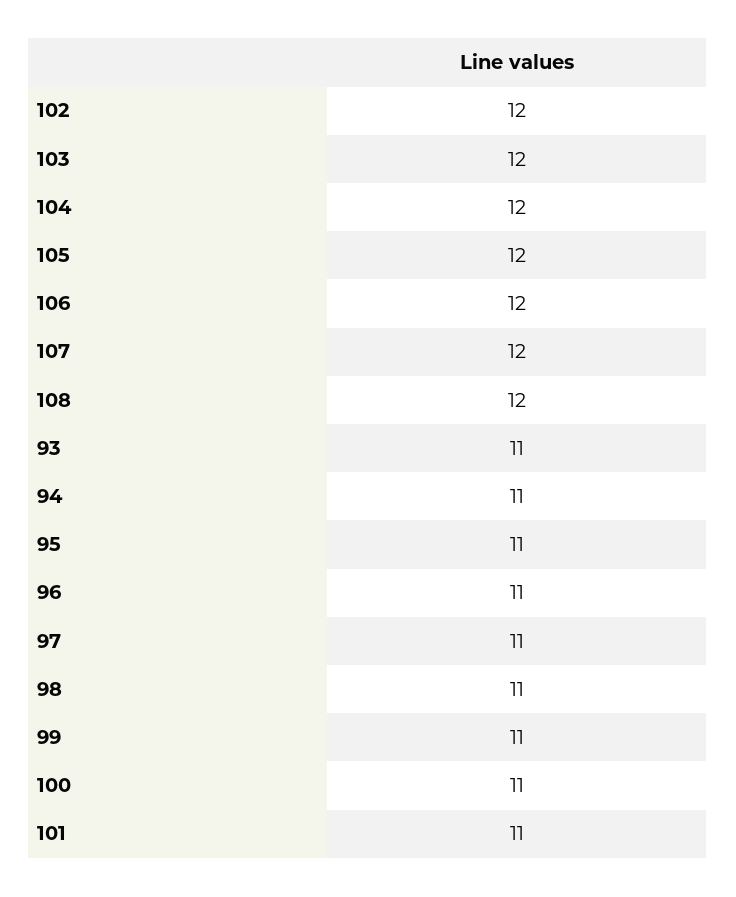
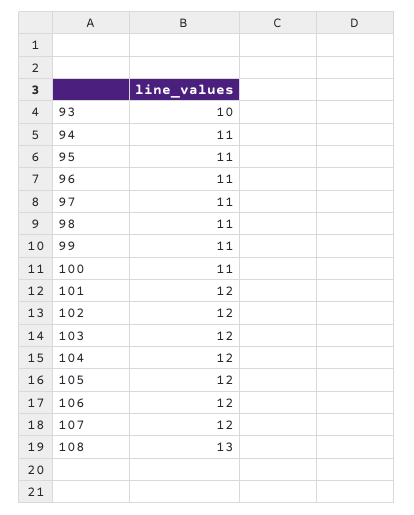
  {
    "102": 12,
    "103": 12,
    "104": 12,
    "105": 12,
    "106": 12,
    "107": 12,
-   "108": 12,
+   "108": 13,
-   "93": 11,
+   "93": 10,
    "94": 11,
    "95": 11,
    "96": 11,
    "97": 11,
    "98": 11,
    "99": 11,
    "100": 11,
-   "101": 11
+   "101": 12
  }

